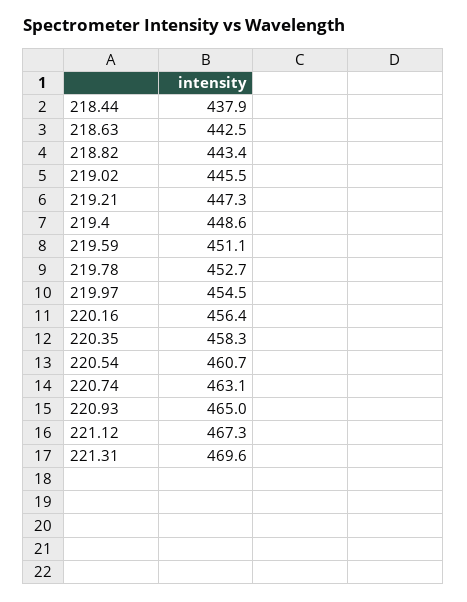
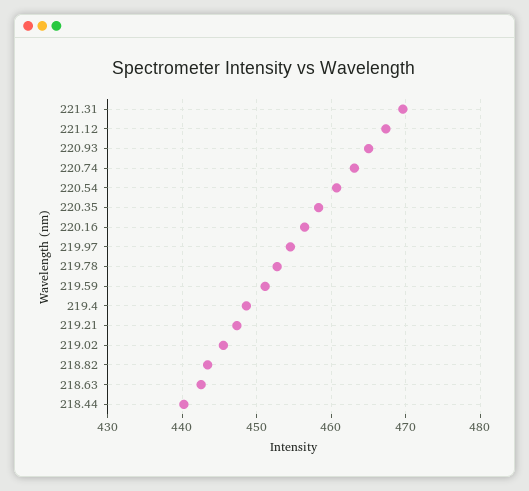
  {
-   "218.44": 437.9,
+   "218.44": 440,
    "218.63": 442.5,
    "218.82": 443.4,
    "219.02": 445.5,
    "219.21": 447.3,
    "219.4": 448.6,
    "219.59": 451.1,
    "219.78": 452.7,
    "219.97": 454.5,
    "220.16": 456.4,
    "220.35": 458.3,
    "220.54": 460.7,
    "220.74": 463.1,
    "220.93": 465,
    "221.12": 467.3,
    "221.31": 469.6
  }

